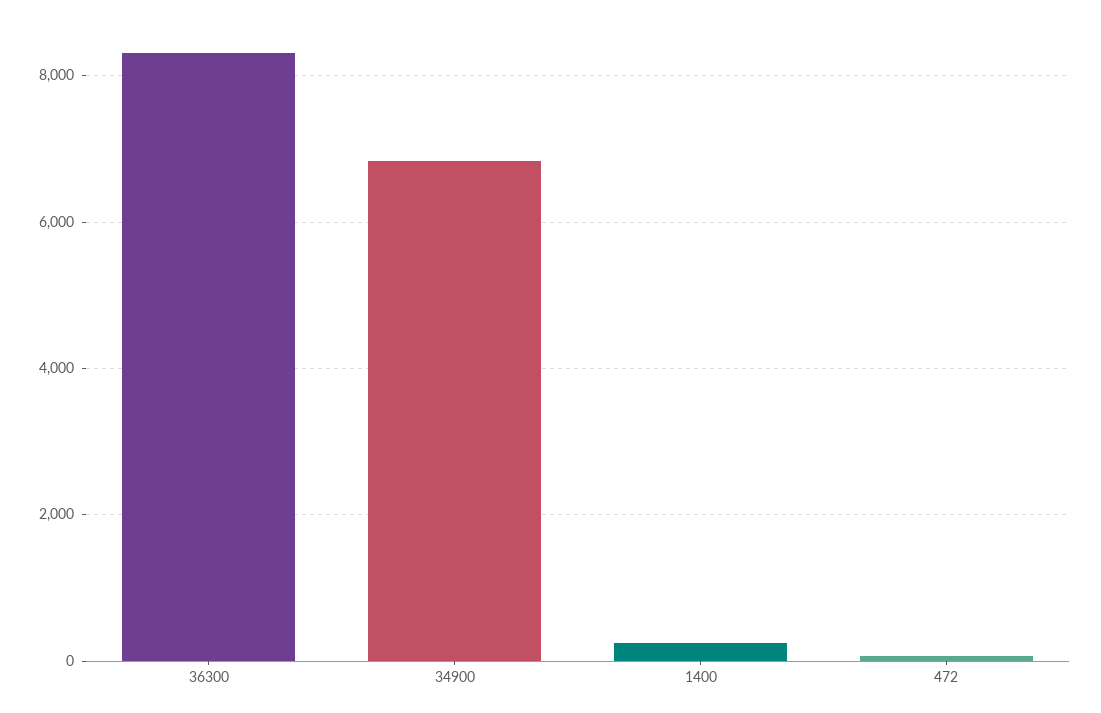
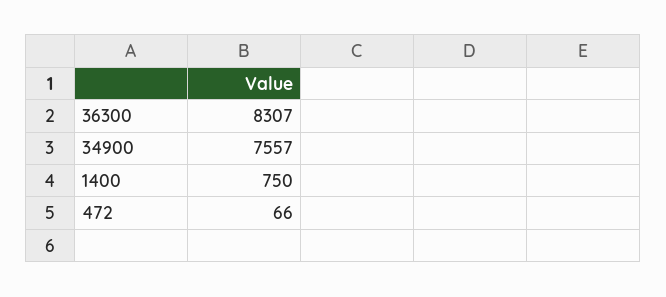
  {
    "36300": 8307,
-   "34900": 6800,
+   "34900": 7557,
-   "1400": 200,
+   "1400": 750,
    "472": 66
  }

